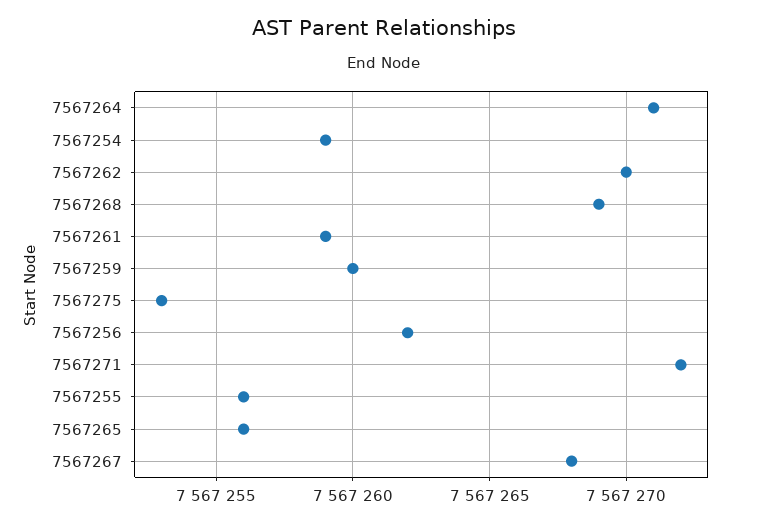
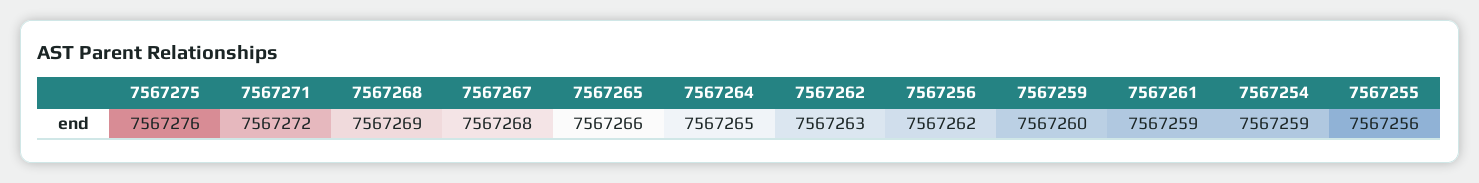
  {
-   "7567264": 7567271,
+   "7567264": 7567265,
    "7567254": 7567259,
-   "7567262": 7567270,
+   "7567262": 7567263,
    "7567268": 7567269,
    "7567261": 7567259,
    "7567259": 7567260,
-   "7567275": 7567253,
+   "7567275": 7567276,
    "7567256": 7567262,
    "7567271": 7567272,
    "7567255": 7567256,
-   "7567265": 7567256,
+   "7567265": 7567266,
    "7567267": 7567268
  }

